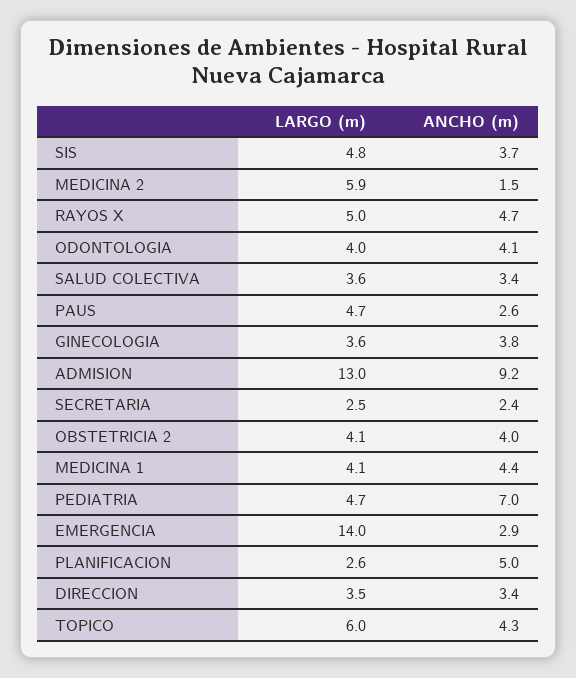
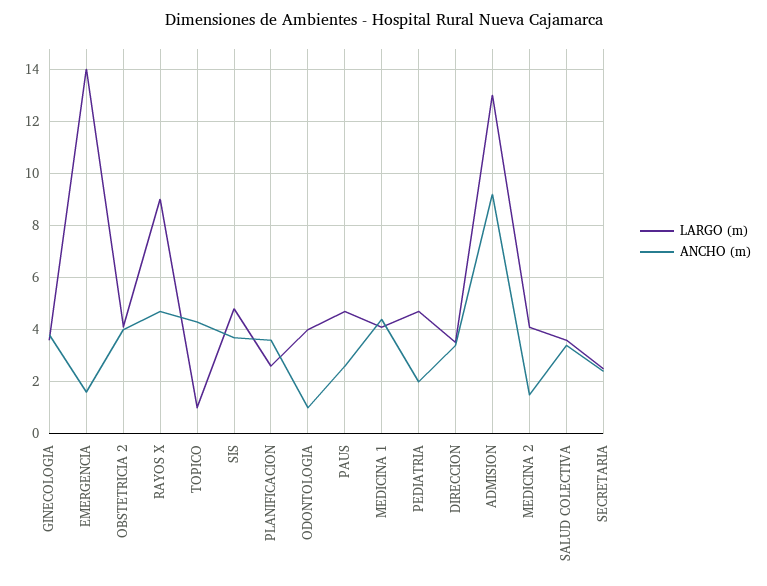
  {
    "LARGO (m)": {
      "SIS": 4.8,
-     "MEDICINA 2": 5.9,
+     "MEDICINA 2": 4,
-     "RAYOS X": 5,
+     "RAYOS X": 9,
      "ODONTOLOGIA": 4,
      "SALUD COLECTIVA": 3.6,
      "PAUS": 4.7,
      "GINECOLOGIA": 3.6,
      "ADMISION": 13,
      "SECRETARIA": 2.5,
      "OBSTETRICIA 2": 4.1,
      "MEDICINA 1": 4.1,
      "PEDIATRIA": 4.7,
      "EMERGENCIA": 14,
      "PLANIFICACION": 2.6,
      "DIRECCION": 3.5,
-     "TOPICO": 6
+     "TOPICO": 1
    },
    "ANCHO (m)": {
      "SIS": 3.7,
      "MEDICINA 2": 1.5,
      "RAYOS X": 4.7,
-     "ODONTOLOGIA": 4.1,
+     "ODONTOLOGIA": 1,
      "SALUD COLECTIVA": 3.4,
      "PAUS": 2.6,
      "GINECOLOGIA": 3.8,
      "ADMISION": 9.2,
      "SECRETARIA": 2.4,
      "OBSTETRICIA 2": 4,
      "MEDICINA 1": 4.4,
-     "PEDIATRIA": 7,
+     "PEDIATRIA": 2,
-     "EMERGENCIA": 2.9,
+     "EMERGENCIA": 1.5,
-     "PLANIFICACION": 5,
+     "PLANIFICACION": 3.5,
      "DIRECCION": 3.4,
      "TOPICO": 4.3
    }
  }

